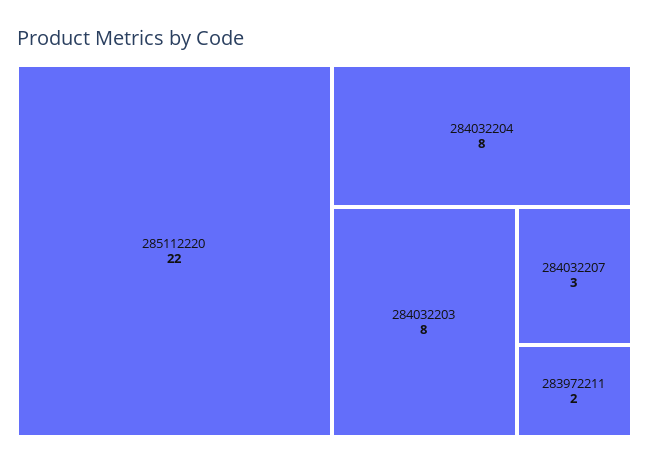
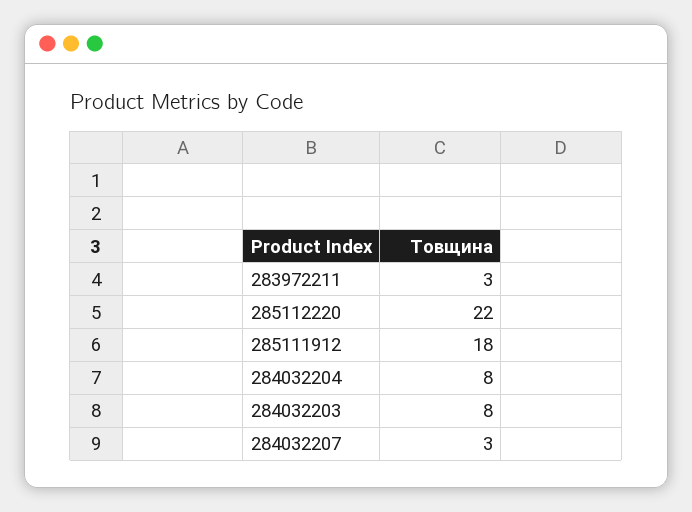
  {
    "285112220": 22,
    "284032204": 8,
    "284032203": 8,
    "284032207": 3,
-   "283972211": 2
+   "283972211": 3,
+   "285111912": 18
  }

